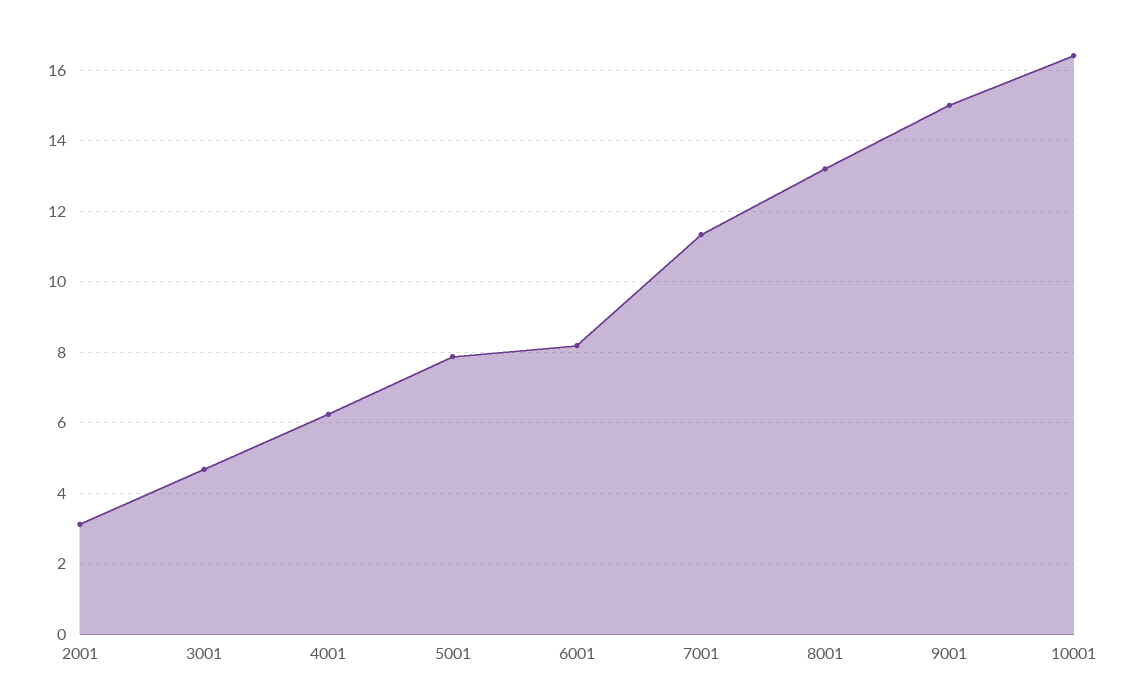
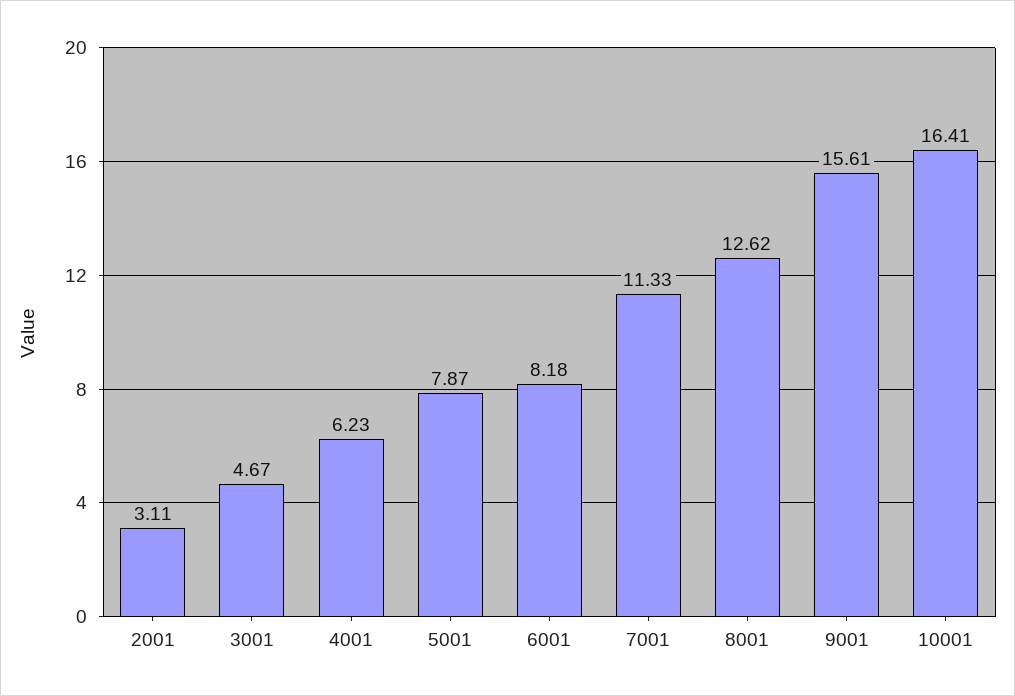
  {
    "2001": 3.11,
    "3001": 4.67,
    "4001": 6.23,
    "5001": 7.87,
    "6001": 8.18,
    "7001": 11.33,
-   "8001": 13.2,
+   "8001": 12.62,
-   "9001": 15,
+   "9001": 15.61,
    "10001": 16.41
  }

